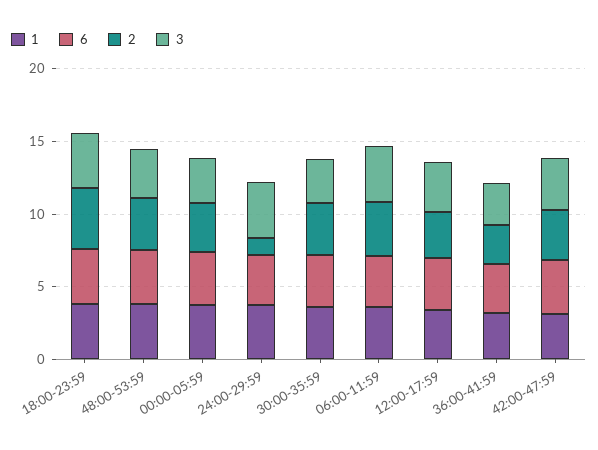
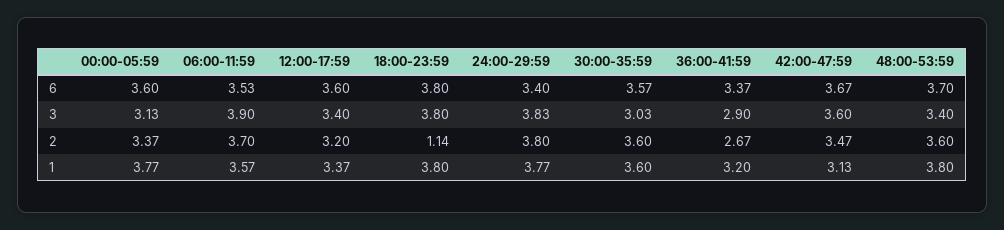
  {
    "1": {
      "18:00-23:59": 3.8,
      "48:00-53:59": 3.8,
      "00:00-05:59": 3.77,
      "24:00-29:59": 3.77,
      "30:00-35:59": 3.6,
      "06:00-11:59": 3.57,
      "12:00-17:59": 3.37,
      "36:00-41:59": 3.2,
      "42:00-47:59": 3.13
    },
    "6": {
      "18:00-23:59": 3.8,
      "48:00-53:59": 3.7,
      "00:00-05:59": 3.6,
      "24:00-29:59": 3.4,
      "30:00-35:59": 3.57,
      "06:00-11:59": 3.53,
      "12:00-17:59": 3.6,
      "36:00-41:59": 3.37,
      "42:00-47:59": 3.67
    },
    "2": {
-     "18:00-23:59": 4,
+     "18:00-23:59": 1.14,
      "48:00-53:59": 3.6,
      "00:00-05:59": 3.37,
-     "24:00-29:59": 1,
+     "24:00-29:59": 3.8,
      "30:00-35:59": 3.6,
      "06:00-11:59": 3.7,
      "12:00-17:59": 3.2,
      "36:00-41:59": 2.67,
      "42:00-47:59": 3.47
    },
    "3": {
      "18:00-23:59": 3.8,
      "48:00-53:59": 3.4,
      "00:00-05:59": 3.13,
      "24:00-29:59": 3.83,
      "30:00-35:59": 3.03,
      "06:00-11:59": 3.9,
      "12:00-17:59": 3.4,
      "36:00-41:59": 2.9,
      "42:00-47:59": 3.6
    }
  }

